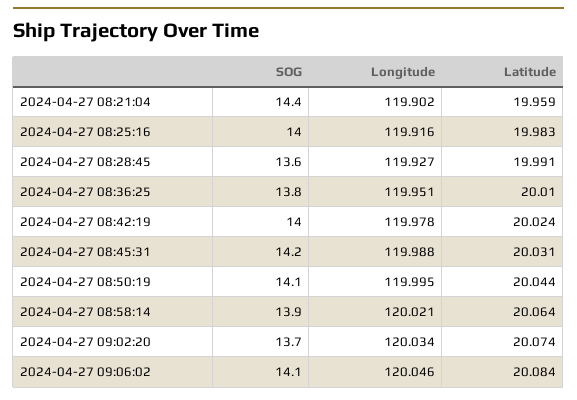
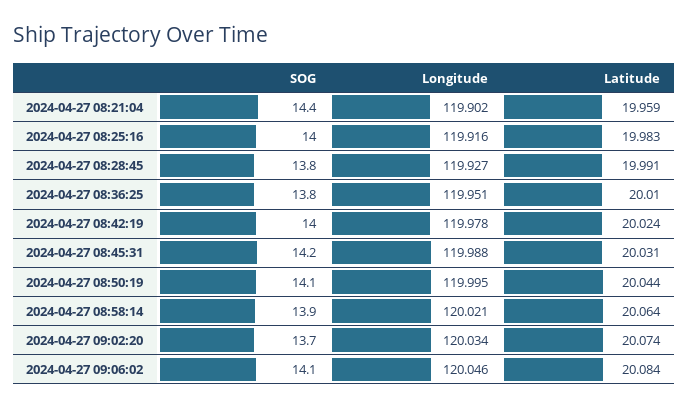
  {
    "SOG": {
      "2024-04-27 08:21:04": 14.4,
      "2024-04-27 08:25:16": 14,
-     "2024-04-27 08:28:45": 13.6,
+     "2024-04-27 08:28:45": 13.8,
      "2024-04-27 08:36:25": 13.8,
      "2024-04-27 08:42:19": 14,
      "2024-04-27 08:45:31": 14.2,
      "2024-04-27 08:50:19": 14.1,
      "2024-04-27 08:58:14": 13.9,
      "2024-04-27 09:02:20": 13.7,
      "2024-04-27 09:06:02": 14.1
    },
    "Longitude": {
      "2024-04-27 08:21:04": 119.902,
      "2024-04-27 08:25:16": 119.916,
      "2024-04-27 08:28:45": 119.927,
      "2024-04-27 08:36:25": 119.951,
      "2024-04-27 08:42:19": 119.978,
      "2024-04-27 08:45:31": 119.988,
      "2024-04-27 08:50:19": 119.995,
      "2024-04-27 08:58:14": 120.021,
      "2024-04-27 09:02:20": 120.034,
      "2024-04-27 09:06:02": 120.046
    },
    "Latitude": {
      "2024-04-27 08:21:04": 19.959,
      "2024-04-27 08:25:16": 19.983,
      "2024-04-27 08:28:45": 19.991,
      "2024-04-27 08:36:25": 20.01,
      "2024-04-27 08:42:19": 20.024,
      "2024-04-27 08:45:31": 20.031,
      "2024-04-27 08:50:19": 20.044,
      "2024-04-27 08:58:14": 20.064,
      "2024-04-27 09:02:20": 20.074,
      "2024-04-27 09:06:02": 20.084
    }
  }

